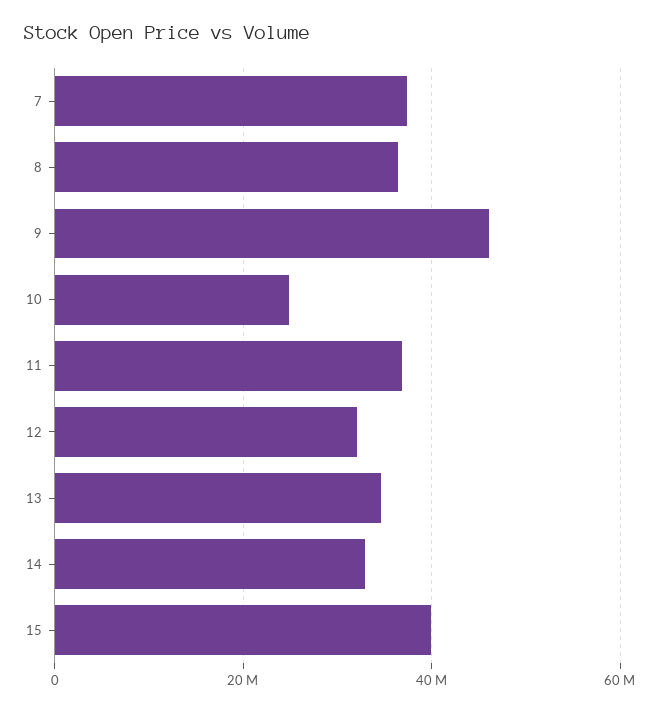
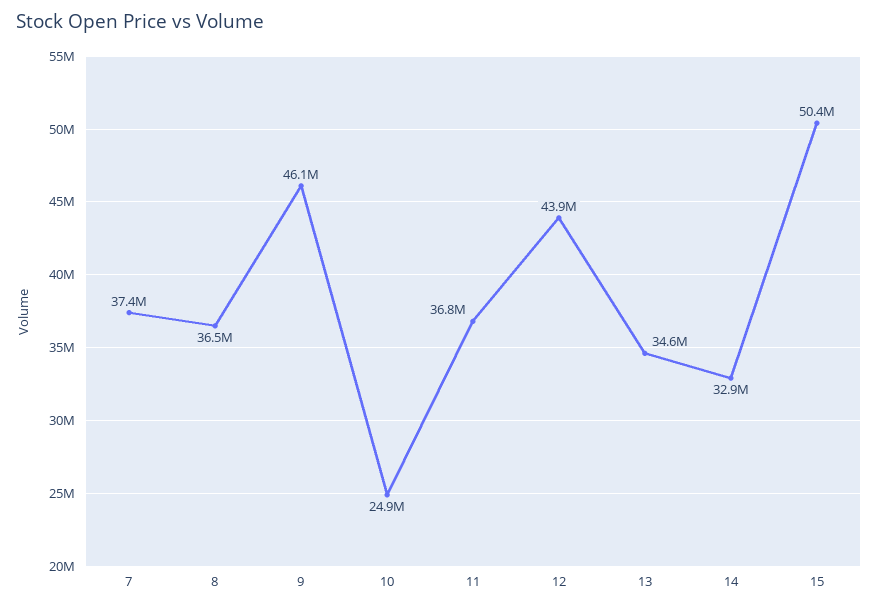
  {
    "7": 37400000,
    "8": 36500000,
    "9": 46100000,
    "10": 24900000,
    "11": 36800000,
-   "12": 32000000,
+   "12": 43900000,
    "13": 34600000,
    "14": 32900000,
-   "15": 40000000
+   "15": 50400000
  }

